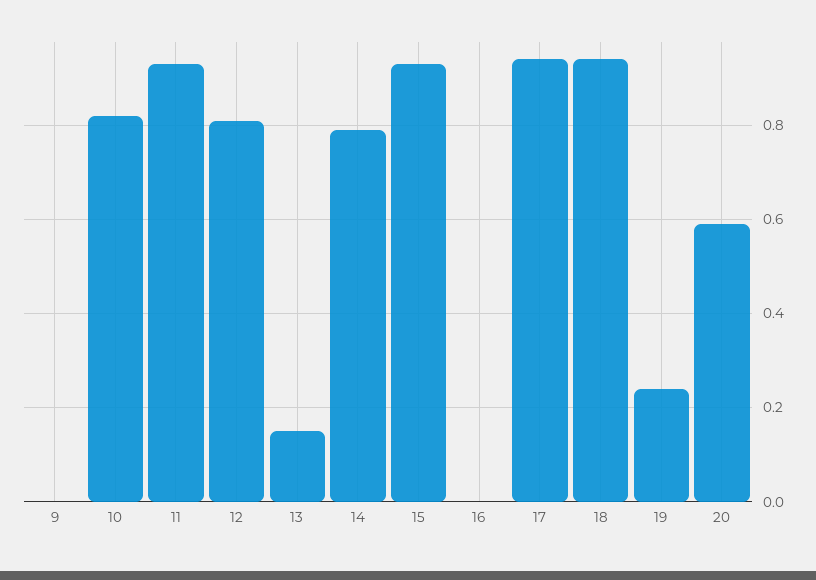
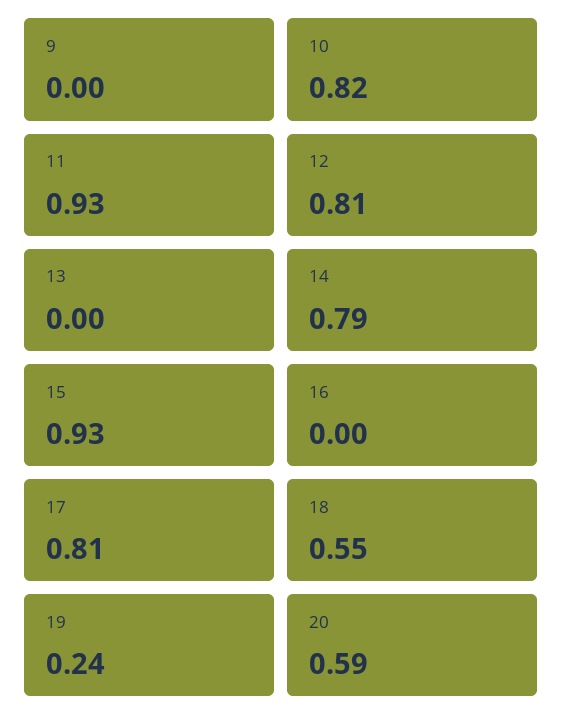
  {
    "9": 0,
    "10": 0.82,
    "11": 0.93,
    "12": 0.81,
-   "13": 0.15,
+   "13": 0,
    "14": 0.79,
    "15": 0.93,
    "16": 0,
-   "17": 0.95,
+   "17": 0.81,
-   "18": 0.95,
+   "18": 0.55,
    "19": 0.24,
    "20": 0.59
  }

